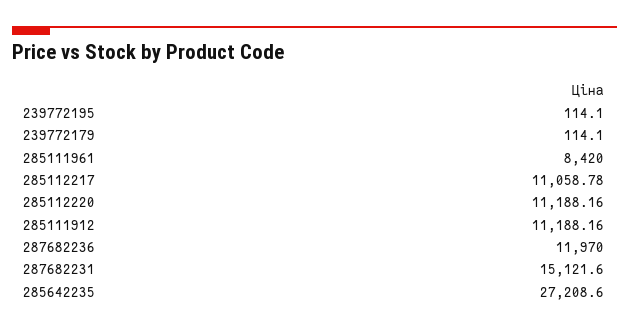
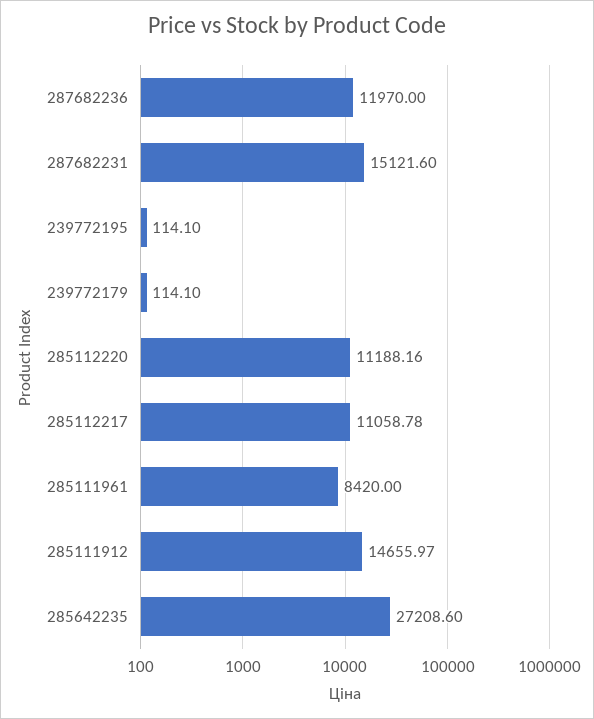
  {
    "239772195": 114.1,
    "239772179": 114.1,
    "285111961": 8420,
    "285112217": 11058.78,
    "285112220": 11188.16,
-   "285111912": 11188.16,
+   "285111912": 14655.97,
    "287682236": 11970,
    "287682231": 15121.6,
    "285642235": 27208.6
  }

